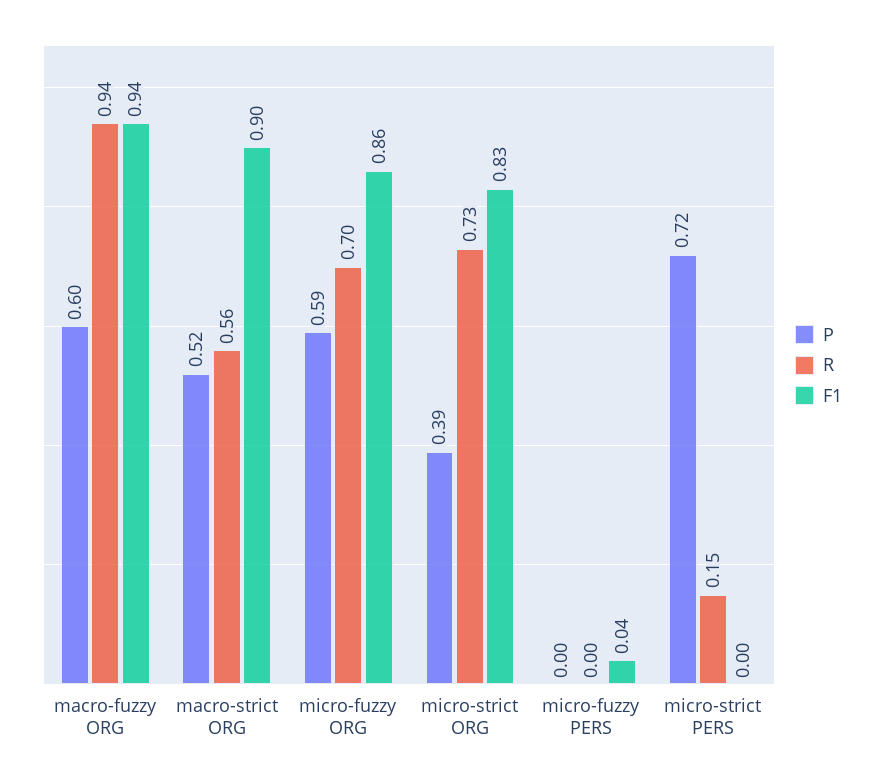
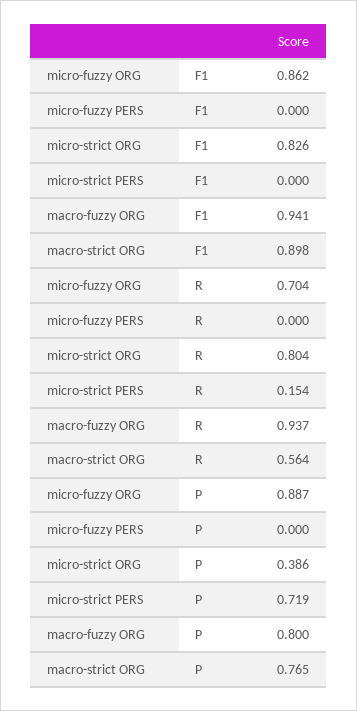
  {
    "P": {
-     "macro-fuzzy ORG": 0.6,
+     "macro-fuzzy ORG": 0.8,
-     "macro-strict ORG": 0.52,
+     "macro-strict ORG": 0.765,
-     "micro-fuzzy ORG": 0.59,
+     "micro-fuzzy ORG": 0.887,
      "micro-strict ORG": 0.386,
      "micro-fuzzy PERS": 0,
      "micro-strict PERS": 0.719
    },
    "R": {
      "macro-fuzzy ORG": 0.937,
      "macro-strict ORG": 0.564,
      "micro-fuzzy ORG": 0.704,
-     "micro-strict ORG": 0.73,
+     "micro-strict ORG": 0.804,
      "micro-fuzzy PERS": 0,
      "micro-strict PERS": 0.154
    },
    "F1": {
      "macro-fuzzy ORG": 0.941,
      "macro-strict ORG": 0.898,
      "micro-fuzzy ORG": 0.862,
      "micro-strict ORG": 0.826,
-     "micro-fuzzy PERS": 0.04,
+     "micro-fuzzy PERS": 0,
      "micro-strict PERS": 0
    }
  }

